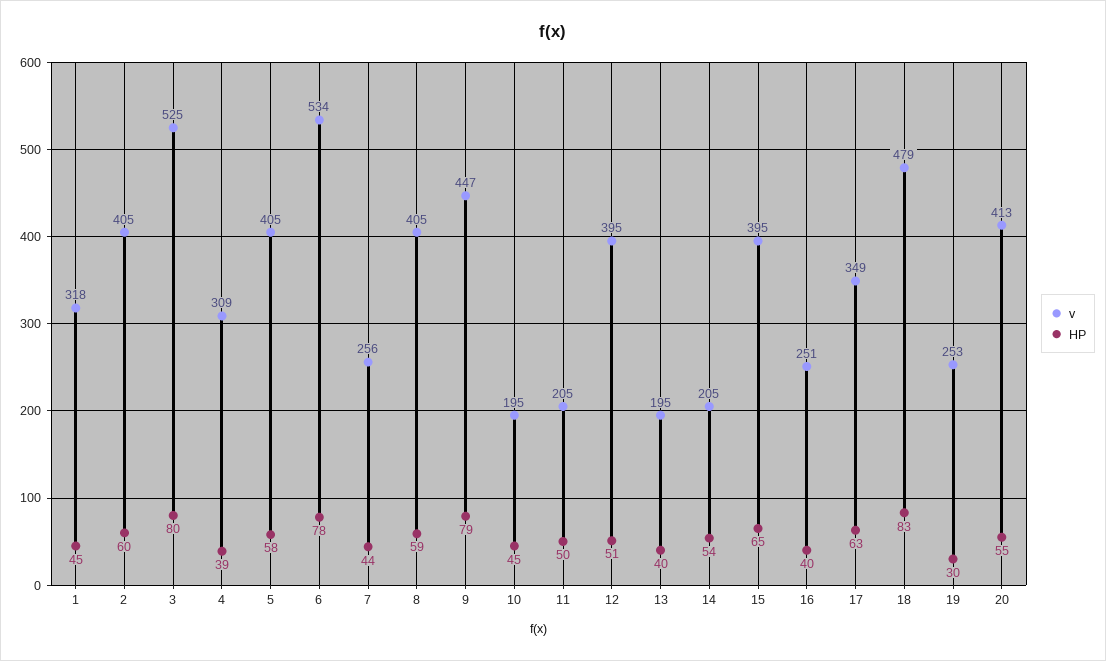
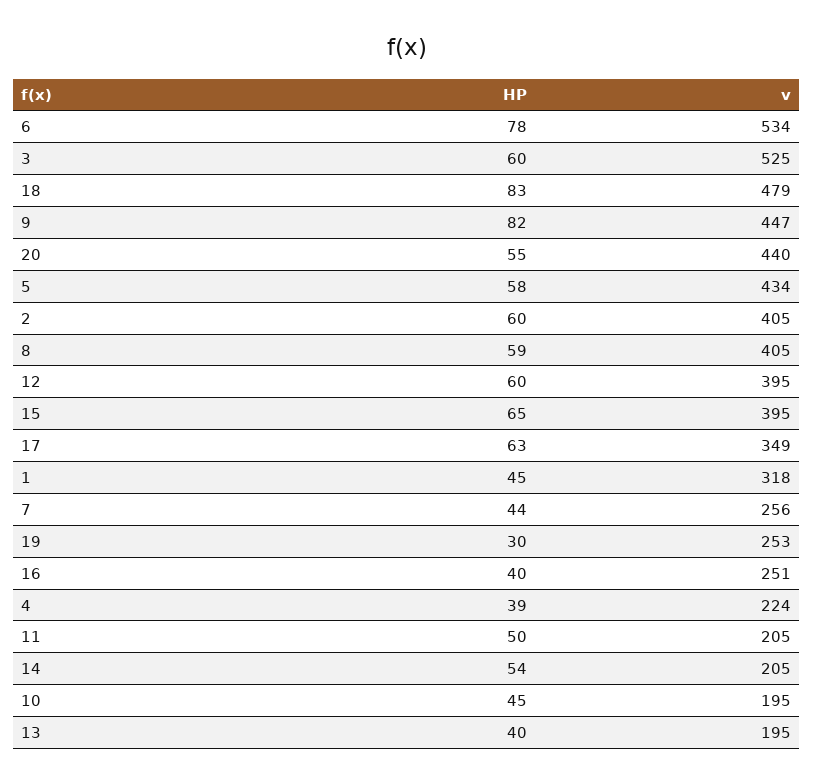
  {
    "v": {
      "1": 318,
      "2": 405,
      "3": 525,
-     "4": 309,
+     "4": 224,
-     "5": 405,
+     "5": 434,
      "6": 534,
      "7": 256,
      "8": 405,
      "9": 447,
      "10": 195,
      "11": 205,
      "12": 395,
      "13": 195,
      "14": 205,
      "15": 395,
      "16": 251,
      "17": 349,
      "18": 479,
      "19": 253,
-     "20": 413
+     "20": 440
    },
    "HP": {
      "1": 45,
      "2": 60,
-     "3": 80,
+     "3": 60,
      "4": 39,
      "5": 58,
      "6": 78,
      "7": 44,
      "8": 59,
-     "9": 79,
+     "9": 82,
      "10": 45,
      "11": 50,
-     "12": 51,
+     "12": 60,
      "13": 40,
      "14": 54,
      "15": 65,
      "16": 40,
      "17": 63,
      "18": 83,
      "19": 30,
      "20": 55
    }
  }

